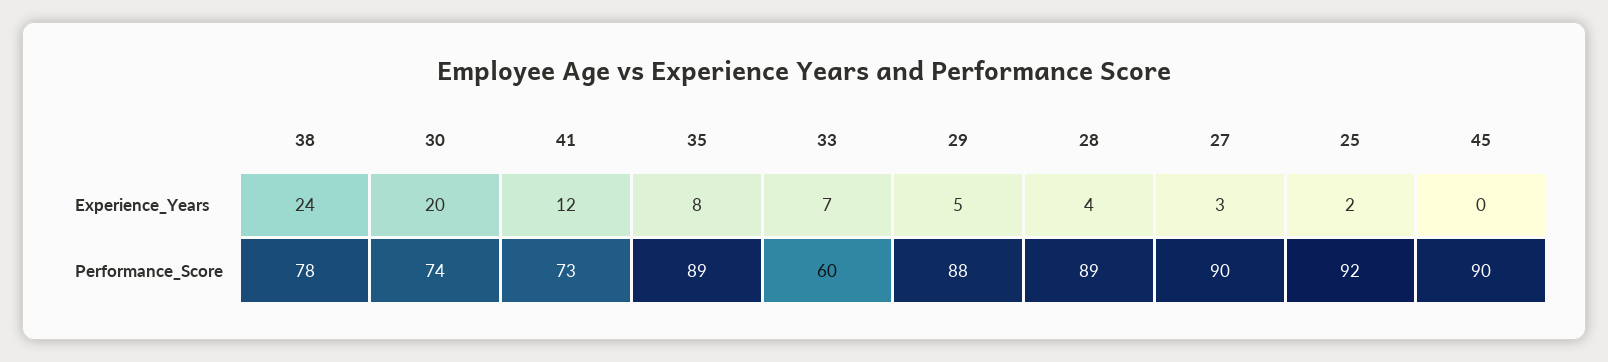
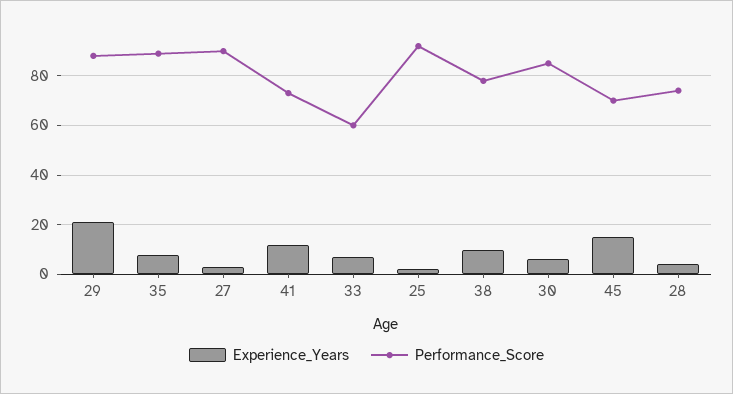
  {
    "Experience_Years": {
-     "38": 24,
+     "38": 10,
-     "30": 20,
+     "30": 5,
      "41": 12,
      "35": 8,
      "33": 7,
-     "29": 5,
+     "29": 20,
      "28": 4,
      "27": 3,
      "25": 2,
-     "45": 0
+     "45": 15
    },
    "Performance_Score": {
      "38": 78,
-     "30": 74,
+     "30": 85,
      "41": 73,
      "35": 89,
      "33": 60,
      "29": 88,
-     "28": 89,
+     "28": 75,
      "27": 90,
      "25": 92,
-     "45": 90
+     "45": 70
    }
  }

